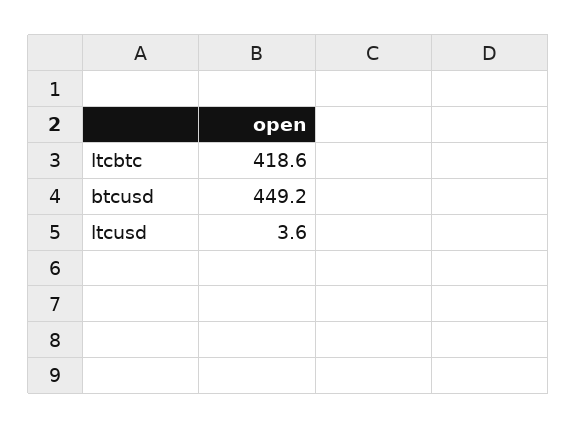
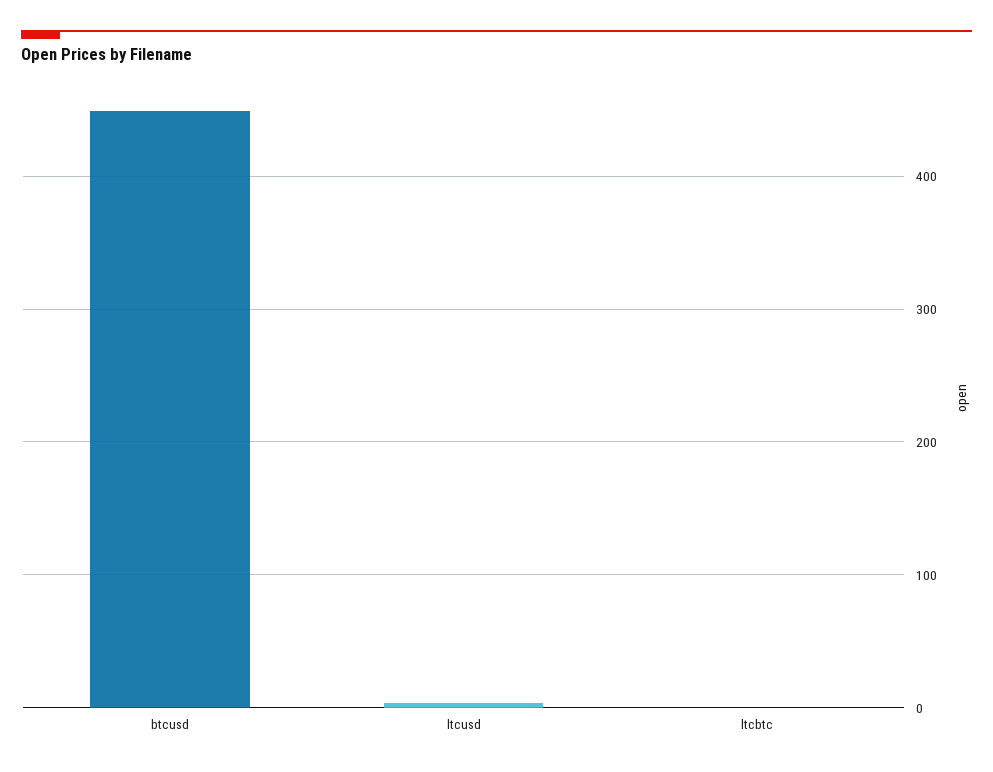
  {
-   "ltcbtc": 418.6,
+   "ltcbtc": 0,
    "btcusd": 449.2,
    "ltcusd": 3.6
  }

